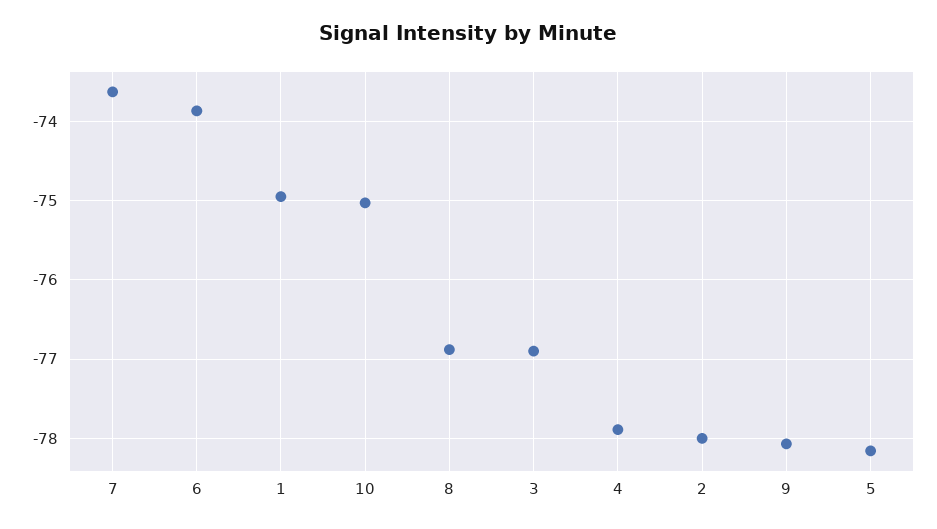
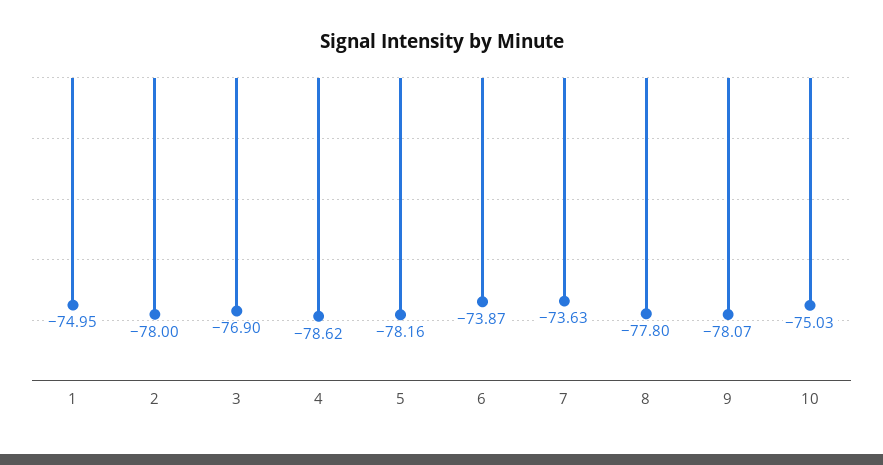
  {
    "7": -73.63,
    "6": -73.87,
    "1": -74.95,
    "10": -75.03,
-   "8": -76.9,
+   "8": -77.8,
    "3": -76.9,
-   "4": -77.9,
+   "4": -78.62,
    "2": -78,
    "9": -78.07,
    "5": -78.16
  }

